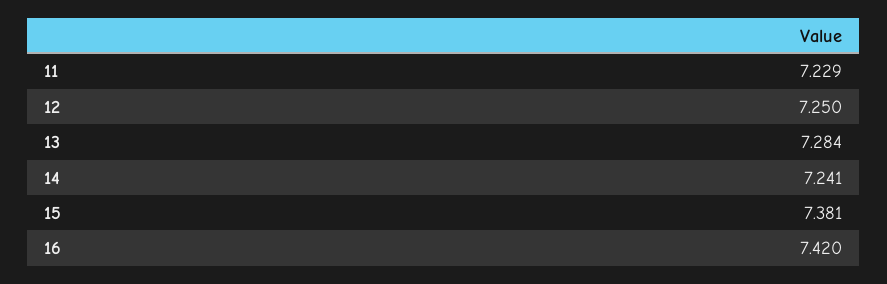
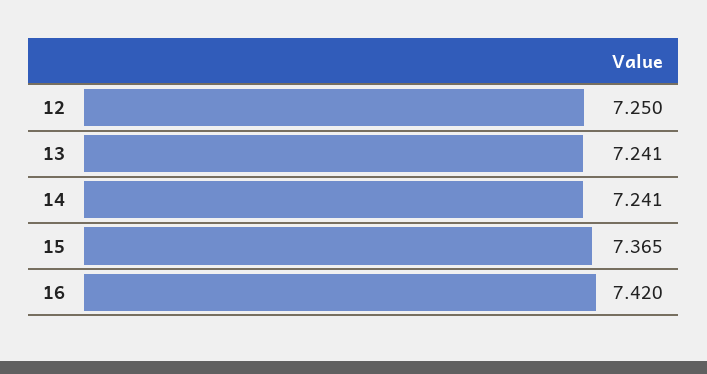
  {
-   "11": 7.229,
    "12": 7.25,
-   "13": 7.284,
+   "13": 7.241,
    "14": 7.241,
-   "15": 7.381,
+   "15": 7.365,
    "16": 7.42
  }

